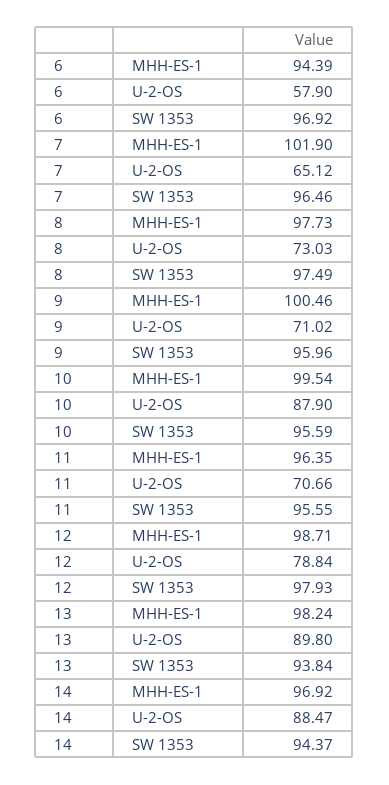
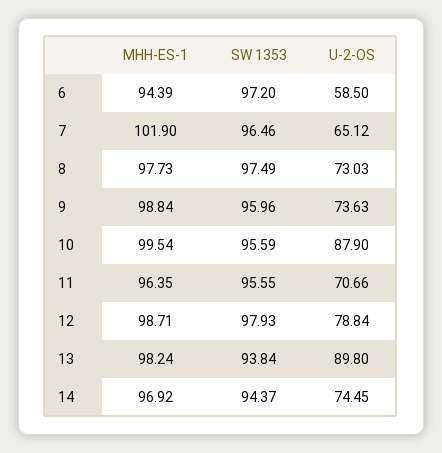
  {
    "6": {
      "MHH-ES-1": 94.39,
-     "U-2-OS": 57.9,
+     "U-2-OS": 58.5,
-     "SW 1353": 96.92
+     "SW 1353": 97.2
    },
    "7": {
      "MHH-ES-1": 101.9,
      "U-2-OS": 65.12,
      "SW 1353": 96.46
    },
    "8": {
      "MHH-ES-1": 97.73,
      "U-2-OS": 73.03,
      "SW 1353": 97.49
    },
    "9": {
-     "MHH-ES-1": 100.46,
+     "MHH-ES-1": 98.84,
-     "U-2-OS": 71.02,
+     "U-2-OS": 73.63,
      "SW 1353": 95.96
    },
    "10": {
      "MHH-ES-1": 99.54,
      "U-2-OS": 87.9,
      "SW 1353": 95.59
    },
    "11": {
      "MHH-ES-1": 96.35,
      "U-2-OS": 70.66,
      "SW 1353": 95.55
    },
    "12": {
      "MHH-ES-1": 98.71,
      "U-2-OS": 78.84,
      "SW 1353": 97.93
    },
    "13": {
      "MHH-ES-1": 98.24,
      "U-2-OS": 89.8,
      "SW 1353": 93.84
    },
    "14": {
      "MHH-ES-1": 96.92,
-     "U-2-OS": 88.47,
+     "U-2-OS": 74.45,
      "SW 1353": 94.37
    }
  }

